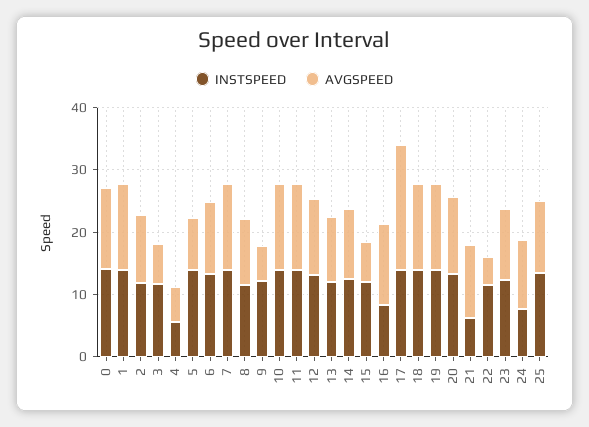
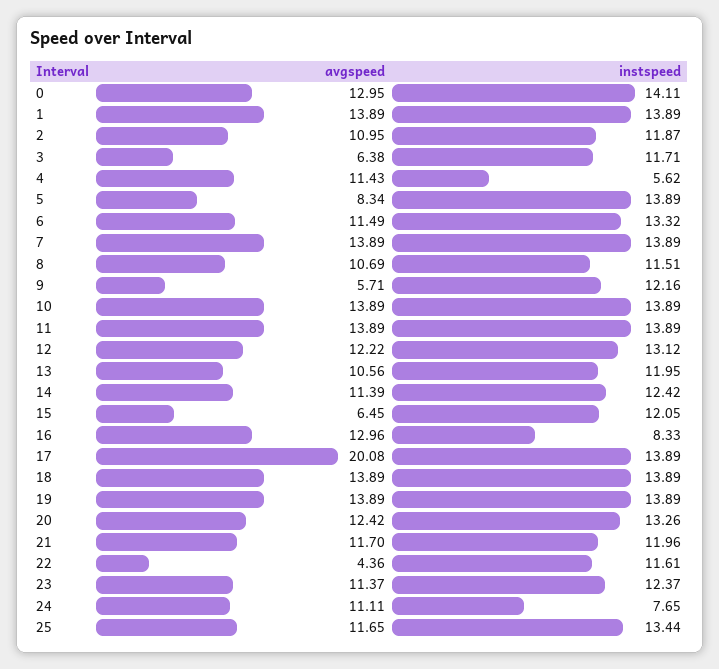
  {
    "INSTSPEED": {
      "0": 14.11,
      "1": 13.89,
      "2": 11.87,
      "3": 11.71,
      "4": 5.62,
      "5": 13.89,
      "6": 13.32,
      "7": 13.89,
      "8": 11.51,
      "9": 12.16,
      "10": 13.89,
      "11": 13.89,
      "12": 13.12,
      "13": 11.95,
      "14": 12.42,
      "15": 12.05,
      "16": 8.33,
      "17": 13.89,
      "18": 13.89,
      "19": 13.89,
      "20": 13.26,
-     "21": 6,
+     "21": 11.96,
      "22": 11.61,
      "23": 12.37,
      "24": 7.65,
      "25": 13.44
    },
    "AVGSPEED": {
      "0": 12.95,
      "1": 13.89,
      "2": 10.95,
      "3": 6.38,
-     "4": 6,
+     "4": 11.43,
      "5": 8.34,
      "6": 11.49,
      "7": 13.89,
      "8": 10.69,
      "9": 5.71,
      "10": 13.89,
      "11": 13.89,
      "12": 12.22,
      "13": 10.56,
      "14": 11.39,
      "15": 6.45,
      "16": 12.96,
      "17": 20.08,
      "18": 13.89,
      "19": 13.89,
      "20": 12.42,
      "21": 11.7,
      "22": 4.36,
      "23": 11.37,
      "24": 11.11,
      "25": 11.65
    }
  }

